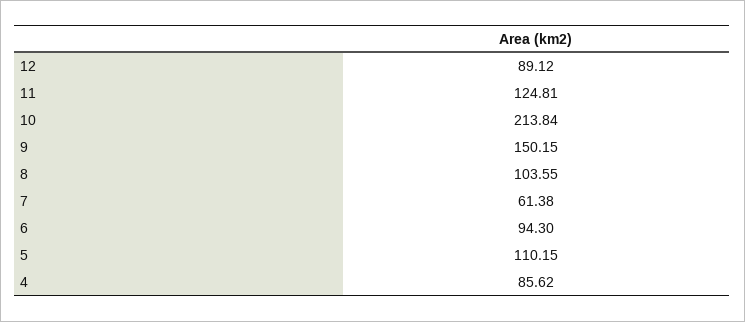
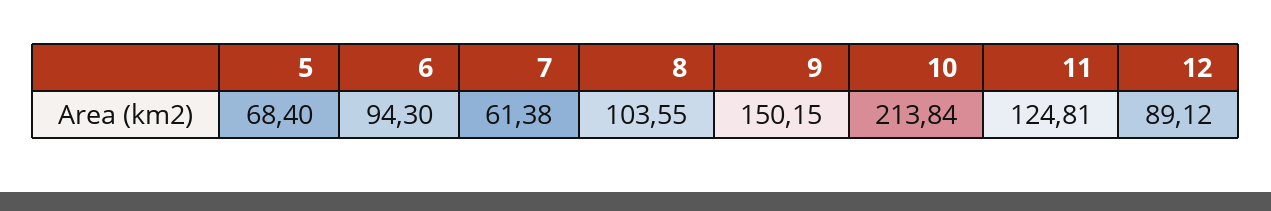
  {
    "12": 89.12,
    "11": 124.81,
    "10": 213.84,
    "9": 150.15,
    "8": 103.55,
    "7": 61.38,
    "6": 94.3,
-   "5": 110.15,
+   "5": 68.4
-   "4": 85.62
  }

